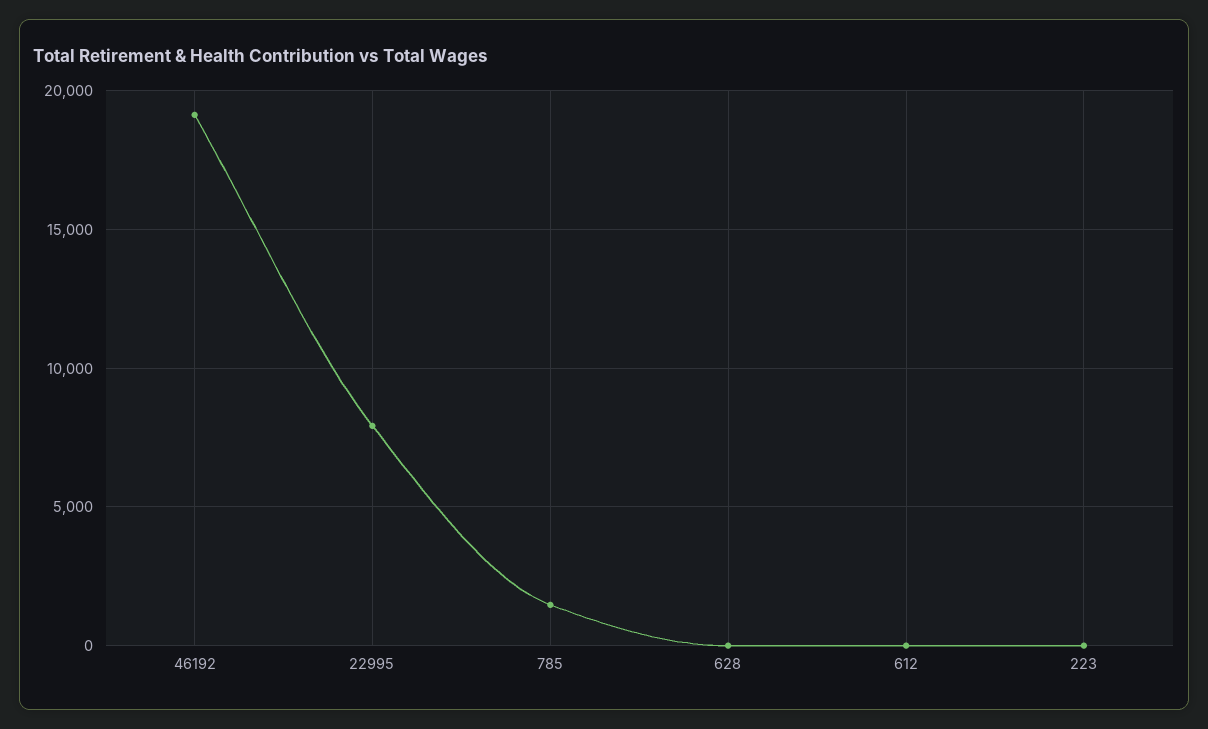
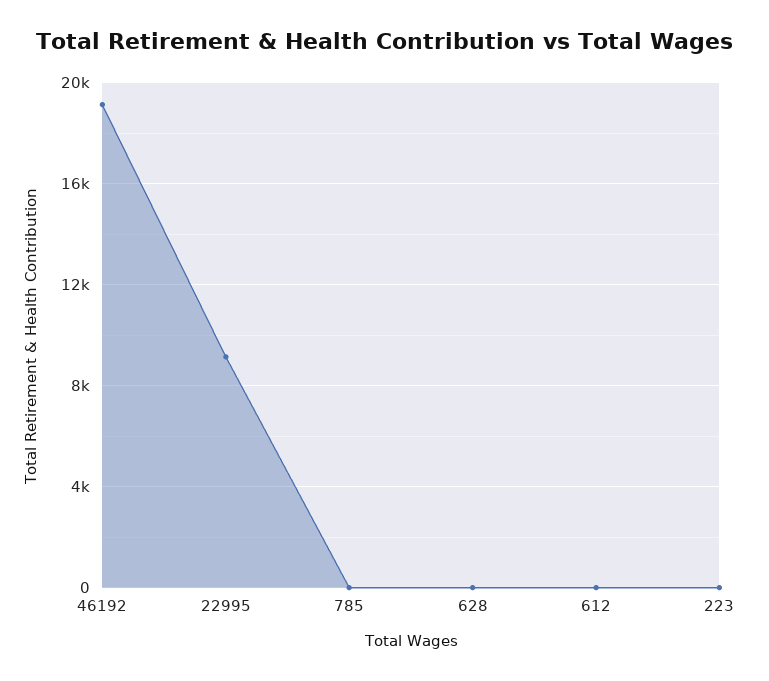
  {
    "46192": 19000,
-   "22995": 8000,
+   "22995": 9000,
-   "785": 1500,
+   "785": 0,
    "628": 0,
    "612": 0,
    "223": 0
  }

